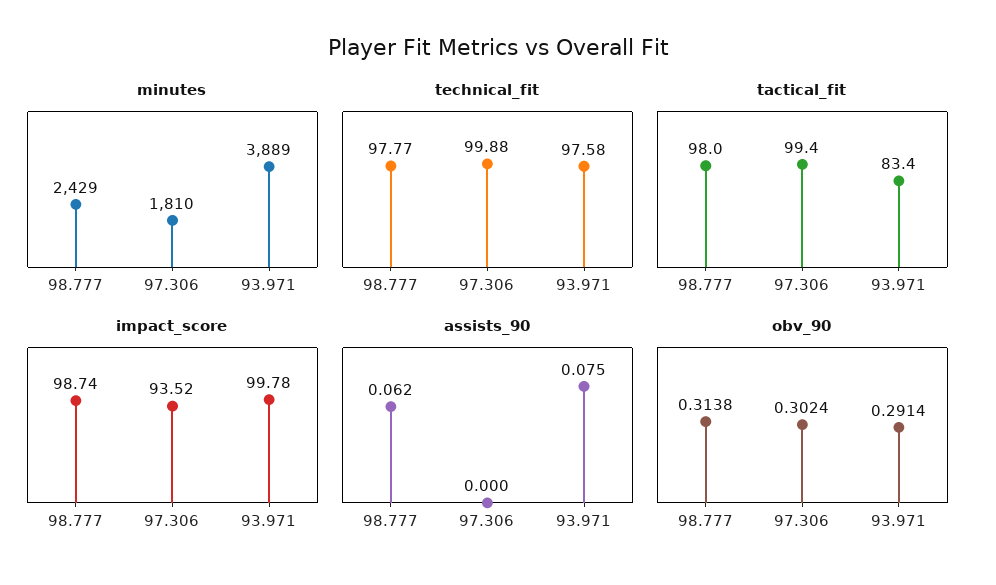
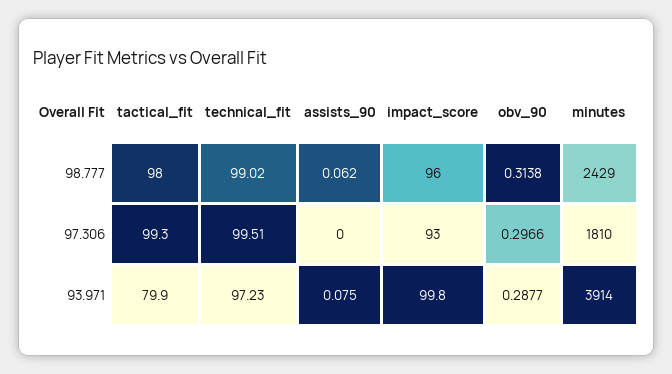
  {
    "minutes": {
      "98.777": 2429,
      "97.306": 1810,
-     "93.971": 3889
+     "93.971": 3914
    },
    "technical_fit": {
-     "98.777": 97.77,
+     "98.777": 99.02,
-     "97.306": 99.88,
+     "97.306": 99.51,
-     "93.971": 97.58
+     "93.971": 97.23
    },
    "tactical_fit": {
      "98.777": 98,
-     "97.306": 99.4,
+     "97.306": 99.3,
-     "93.971": 83.4
+     "93.971": 79.9
    },
    "impact_score": {
-     "98.777": 98.74,
+     "98.777": 96,
-     "97.306": 93.52,
+     "97.306": 93,
      "93.971": 99.78
    },
    "assists_90": {
      "98.777": 0.062,
      "97.306": 0,
      "93.971": 0.075
    },
    "obv_90": {
      "98.777": 0.3138,
-     "97.306": 0.3024,
+     "97.306": 0.2966,
-     "93.971": 0.2914
+     "93.971": 0.2877
    }
  }

